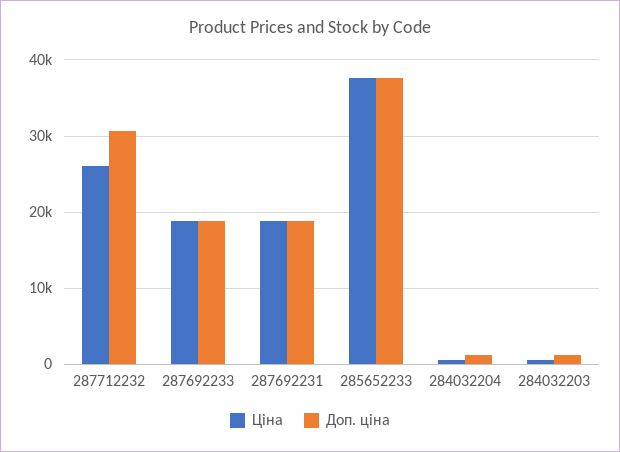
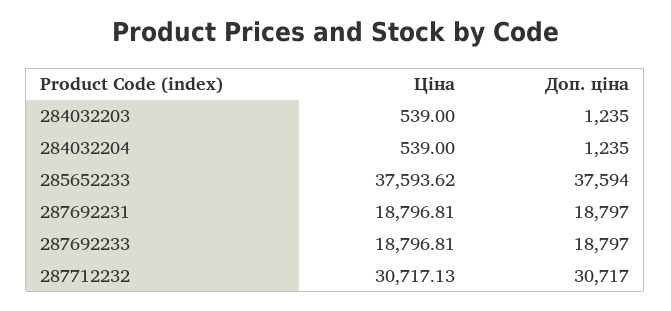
  {
    "Ціна": {
-     "287712232": 26000,
+     "287712232": 30717.13,
      "287692233": 18796.81,
      "287692231": 18796.81,
      "285652233": 37593.62,
      "284032204": 539,
      "284032203": 539
    },
    "Доп. ціна": {
      "287712232": 30717,
      "287692233": 18797,
      "287692231": 18797,
      "285652233": 37594,
      "284032204": 1235,
      "284032203": 1235
    }
  }

